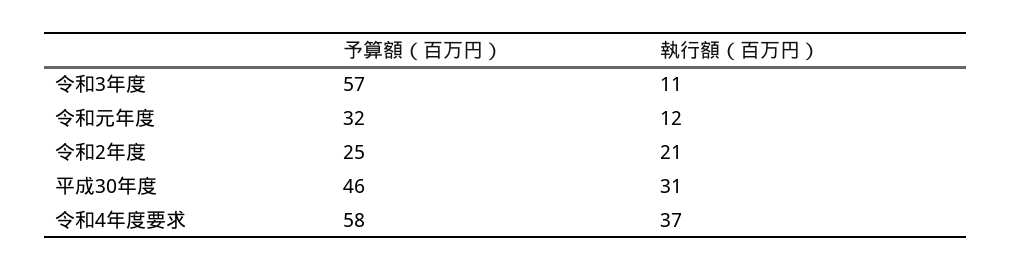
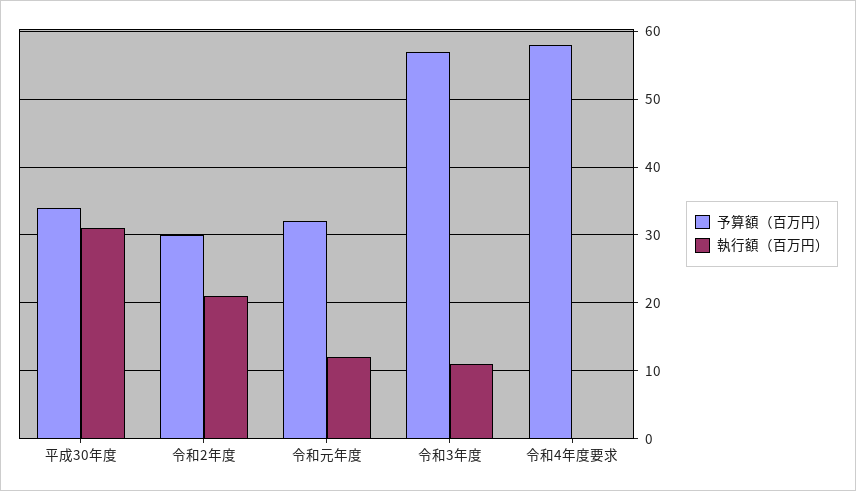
  {
    "予算額（百万円）": {
      "令和3年度": 57,
      "令和元年度": 32,
-     "令和2年度": 25,
+     "令和2年度": 30,
-     "平成30年度": 46,
+     "平成30年度": 34,
      "令和4年度要求": 58
    },
    "執行額（百万円）": {
      "令和3年度": 11,
      "令和元年度": 12,
      "令和2年度": 21,
      "平成30年度": 31,
-     "令和4年度要求": 37
+     "令和4年度要求": 0
    }
  }

